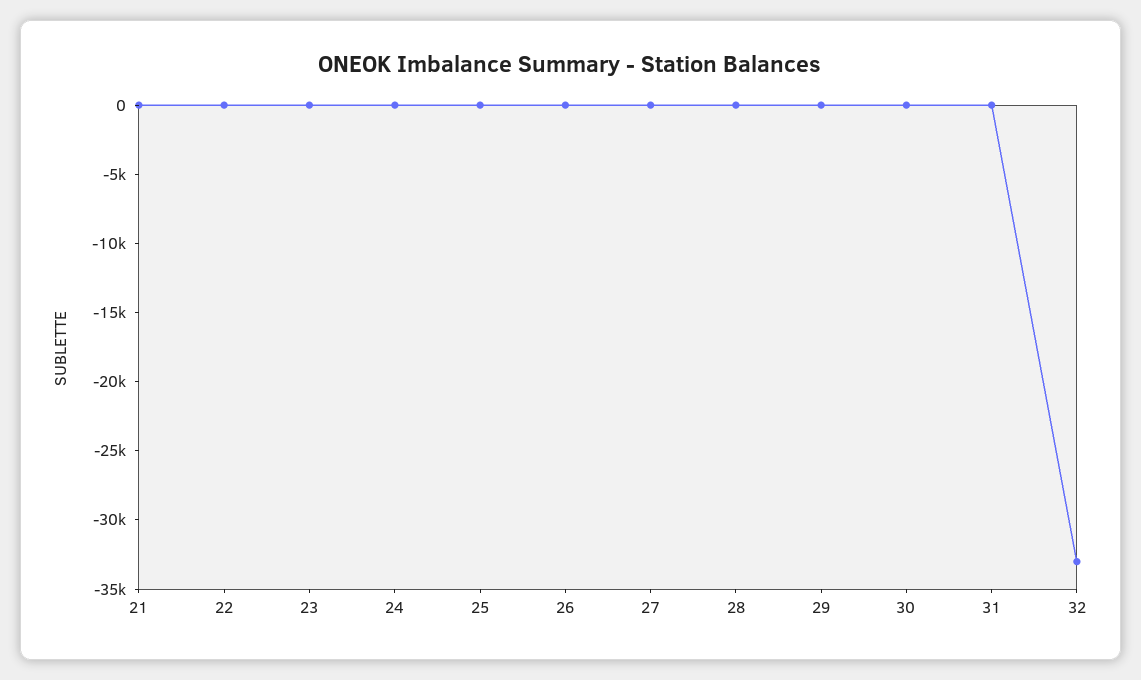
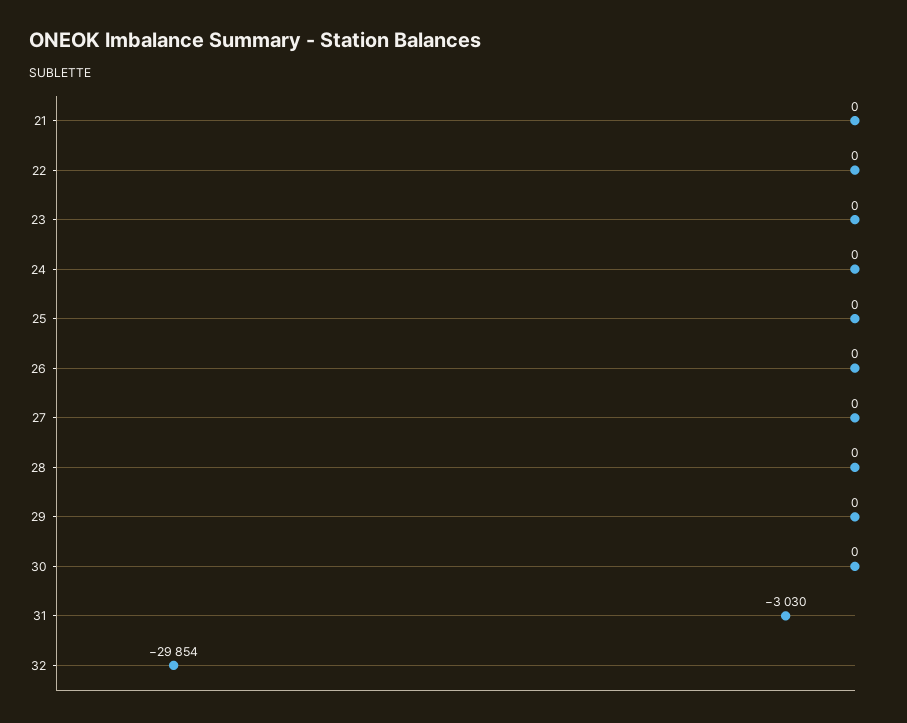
  {
    "21": 0,
    "22": 0,
    "23": 0,
    "24": 0,
    "25": 0,
    "26": 0,
    "27": 0,
    "28": 0,
    "29": 0,
    "30": 0,
-   "31": 0,
+   "31": -3030,
-   "32": -33000
+   "32": -29854
  }

